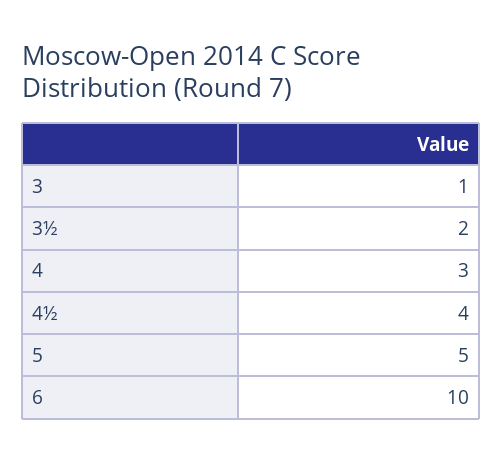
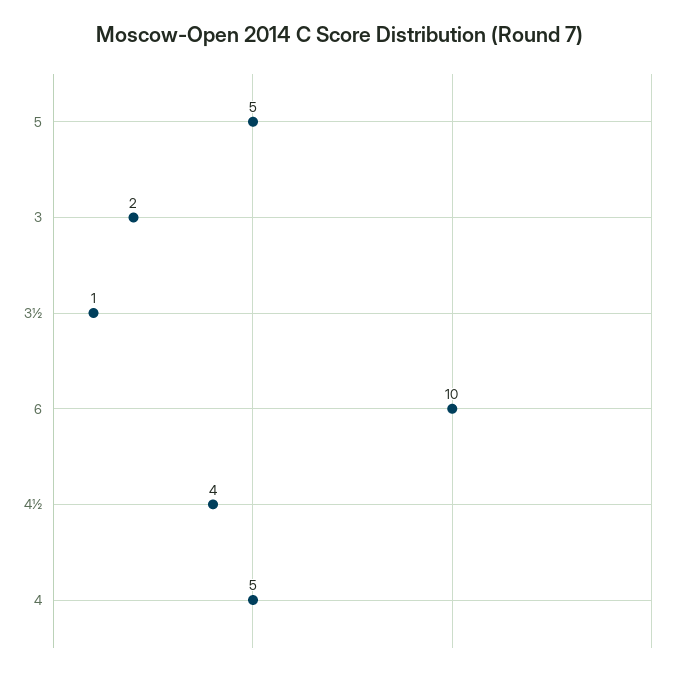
  {
-   "3": 1,
+   "3": 2,
-   "3½": 2,
+   "3½": 1,
-   "4": 3,
+   "4": 5,
    "4½": 4,
    "5": 5,
    "6": 10
  }

